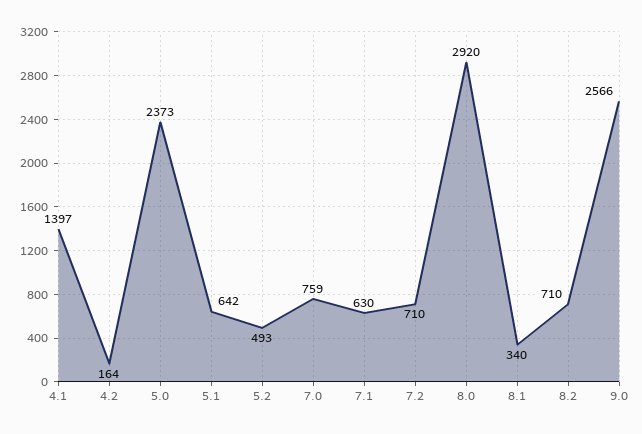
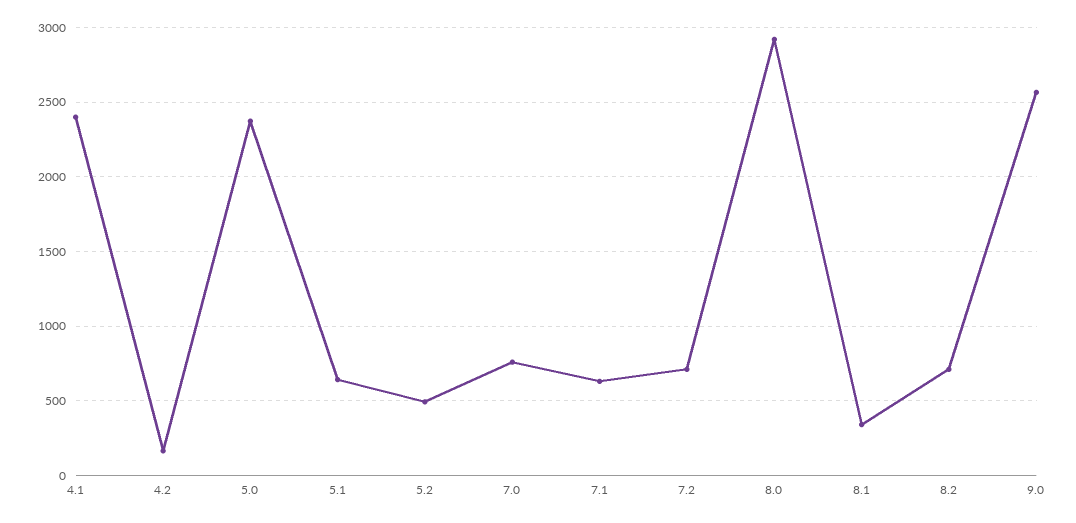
  {
-   "4.1": 1397,
+   "4.1": 2400,
    "4.2": 164,
    "5.0": 2373,
    "5.1": 642,
    "5.2": 493,
    "7.0": 759,
    "7.1": 630,
    "7.2": 710,
    "8.0": 2920,
    "8.1": 340,
    "8.2": 710,
    "9.0": 2566
  }

